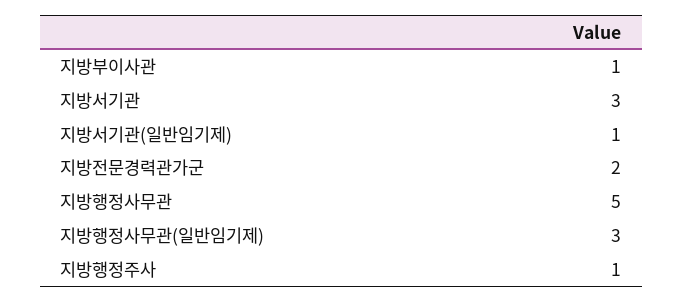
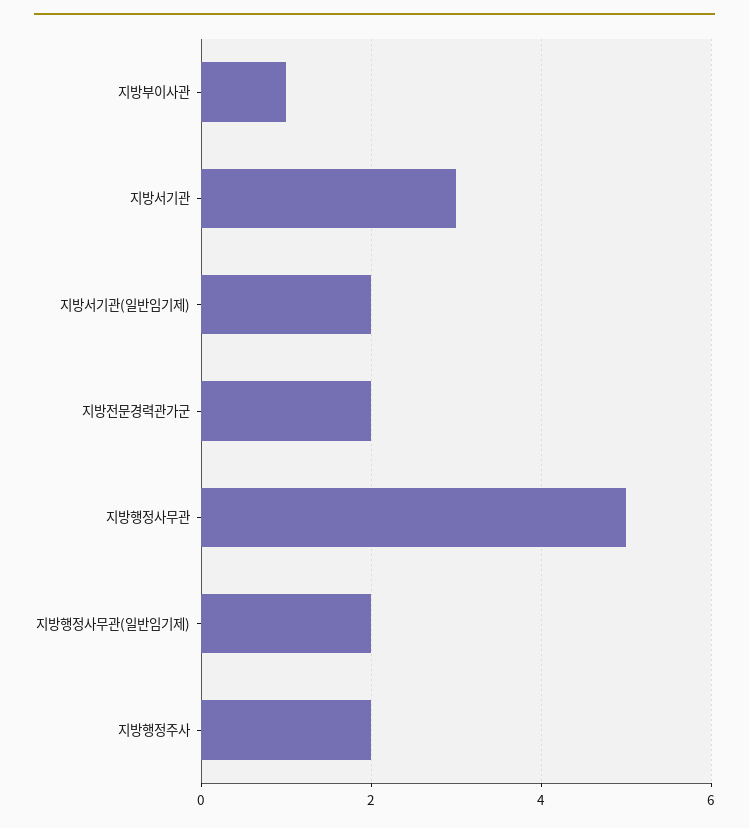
  {
    "지방부이사관": 1,
    "지방서기관": 3,
-   "지방서기관(일반임기제)": 1,
+   "지방서기관(일반임기제)": 2,
    "지방전문경력관가군": 2,
    "지방행정사무관": 5,
-   "지방행정사무관(일반임기제)": 3,
+   "지방행정사무관(일반임기제)": 2,
-   "지방행정주사": 1
+   "지방행정주사": 2
  }

